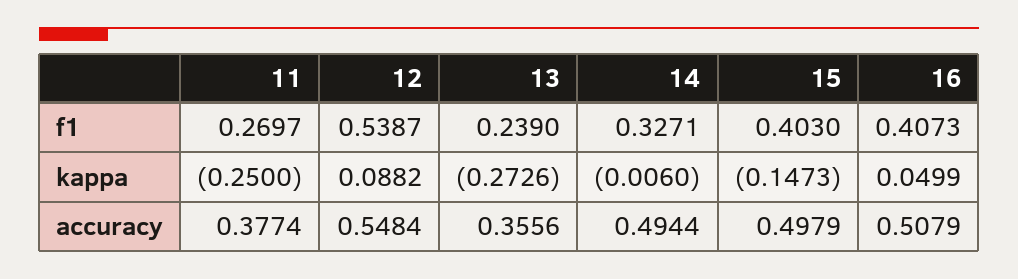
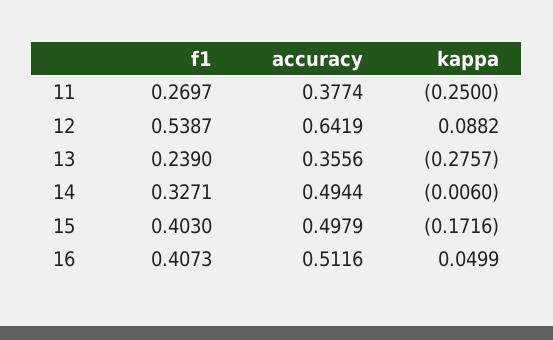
  {
    "11": {
      "f1": 0.2697,
      "kappa": -0.25,
      "accuracy": 0.3774
    },
    "12": {
      "f1": 0.5387,
      "kappa": 0.0882,
-     "accuracy": 0.5484
+     "accuracy": 0.6419
    },
    "13": {
      "f1": 0.239,
-     "kappa": -0.2726,
+     "kappa": -0.2757,
      "accuracy": 0.3556
    },
    "14": {
      "f1": 0.3271,
      "kappa": -0.006,
      "accuracy": 0.4944
    },
    "15": {
      "f1": 0.403,
-     "kappa": -0.1473,
+     "kappa": -0.1716,
      "accuracy": 0.4979
    },
    "16": {
      "f1": 0.4073,
      "kappa": 0.0499,
-     "accuracy": 0.5079
+     "accuracy": 0.5116
    }
  }

